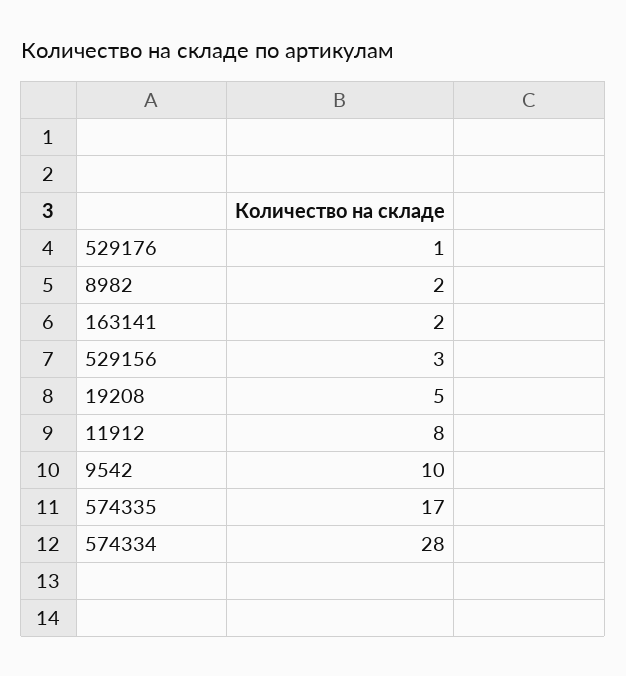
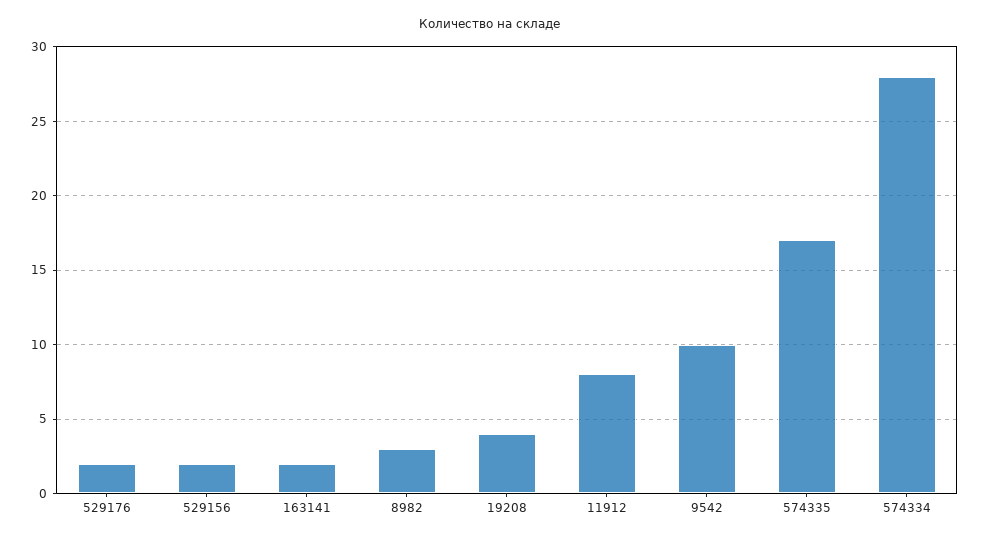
  {
-   "529176": 1,
+   "529176": 2,
-   "8982": 2,
+   "8982": 3,
    "163141": 2,
-   "529156": 3,
+   "529156": 2,
-   "19208": 5,
+   "19208": 4,
    "11912": 8,
    "9542": 10,
    "574335": 17,
    "574334": 28
  }

